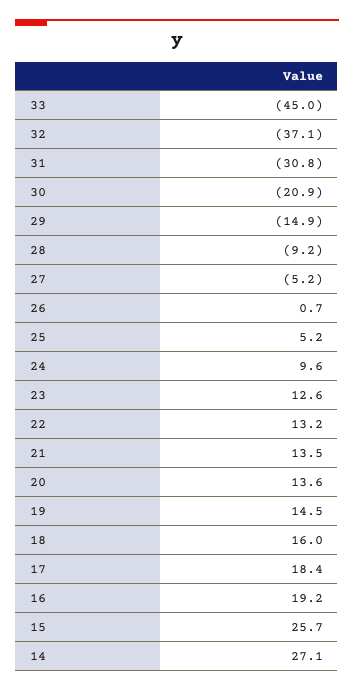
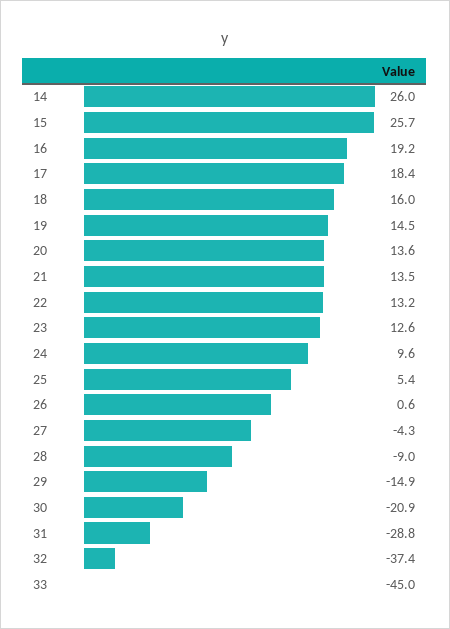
  {
    "33": -45,
-   "32": -37.1,
+   "32": -37.4,
-   "31": -30.8,
+   "31": -28.8,
    "30": -20.9,
    "29": -14.9,
-   "28": -9.2,
+   "28": -9,
-   "27": -5.2,
+   "27": -4.3,
-   "26": 0.7,
+   "26": 0.6,
-   "25": 5.2,
+   "25": 5.4,
    "24": 9.6,
    "23": 12.6,
    "22": 13.2,
    "21": 13.5,
    "20": 13.6,
    "19": 14.5,
    "18": 16,
    "17": 18.4,
    "16": 19.2,
    "15": 25.7,
-   "14": 27.1
+   "14": 26
  }

